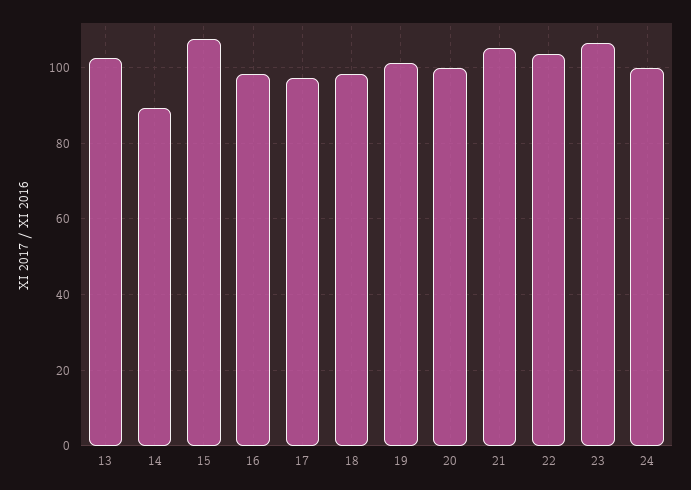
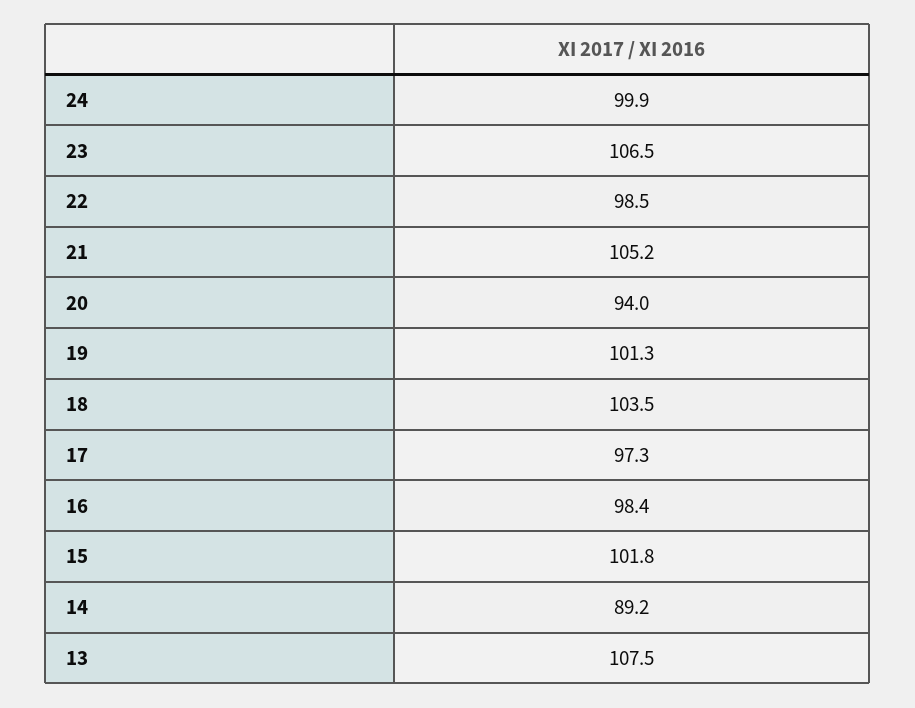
  {
-   "13": 102,
+   "13": 107.5,
    "14": 89.2,
-   "15": 108,
+   "15": 101.8,
    "16": 98.4,
    "17": 97.3,
-   "18": 98,
+   "18": 103.5,
    "19": 101.3,
-   "20": 100,
+   "20": 94,
    "21": 105.2,
-   "22": 104,
+   "22": 98.5,
    "23": 106.5,
    "24": 99.9
  }

